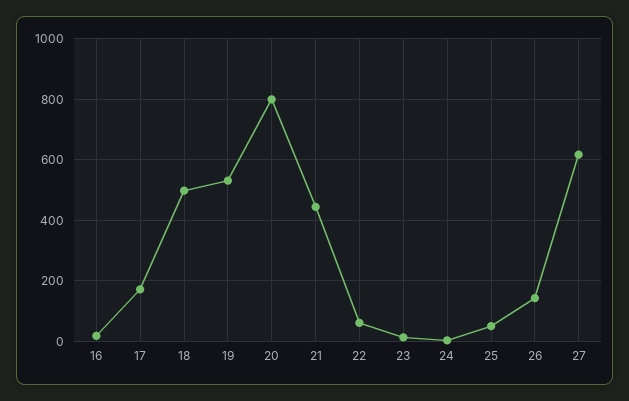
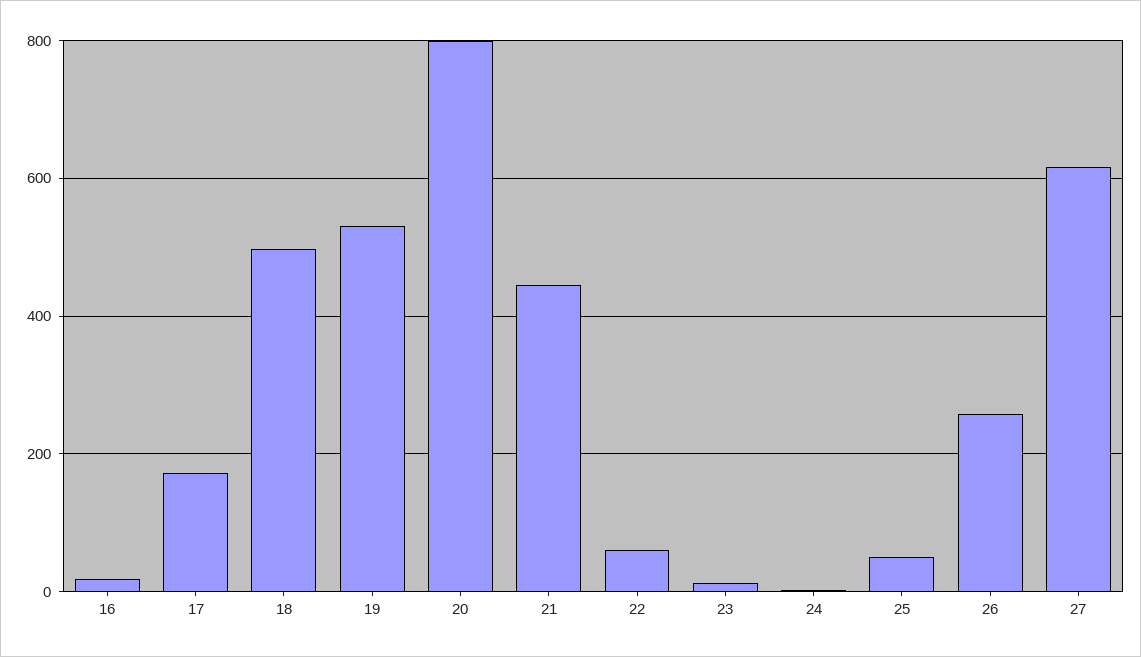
  {
    "16": 20,
    "17": 180,
    "18": 500,
    "19": 540,
    "20": 800,
    "21": 440,
    "22": 60,
    "23": 20,
    "24": 0,
    "25": 60,
-   "26": 140,
+   "26": 260,
    "27": 620
  }

